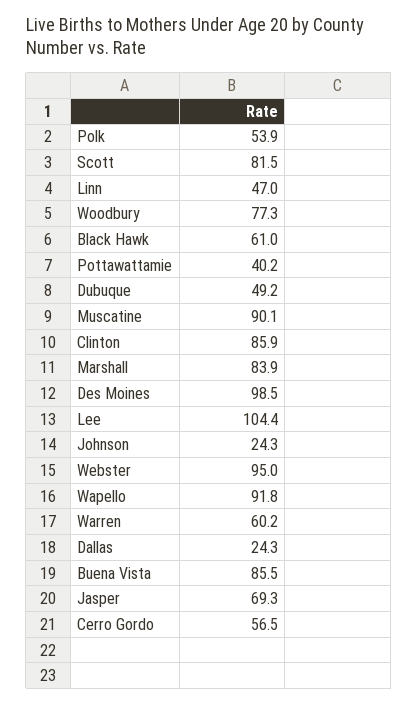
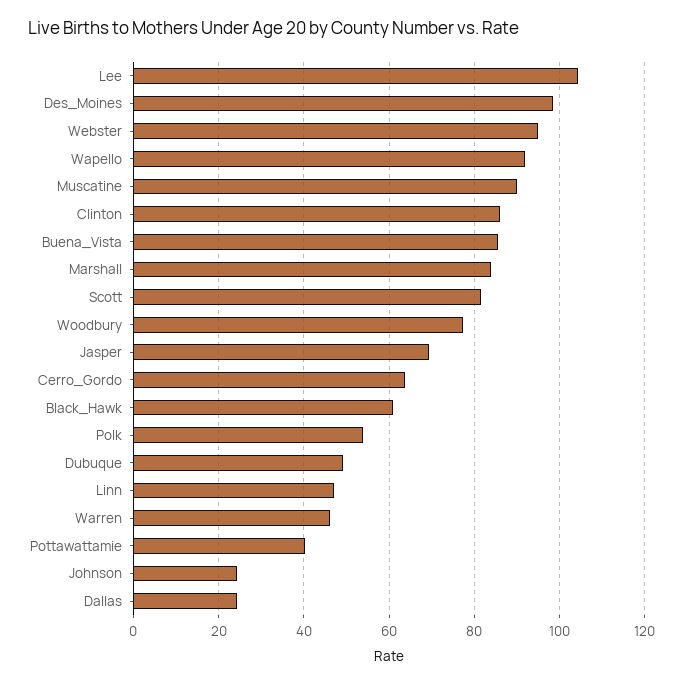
  {
    "Polk": 53.9,
    "Scott": 81.5,
    "Linn": 47,
    "Woodbury": 77.3,
    "Black Hawk": 61,
    "Pottawattamie": 40.2,
    "Dubuque": 49.2,
    "Muscatine": 90.1,
    "Clinton": 85.9,
    "Marshall": 83.9,
    "Des Moines": 98.5,
    "Lee": 104.4,
    "Johnson": 24.3,
    "Webster": 95,
    "Wapello": 91.8,
-   "Warren": 60.2,
+   "Warren": 46,
    "Dallas": 24.3,
    "Buena Vista": 85.5,
    "Jasper": 69.3,
-   "Cerro Gordo": 56.5
+   "Cerro Gordo": 64
  }

